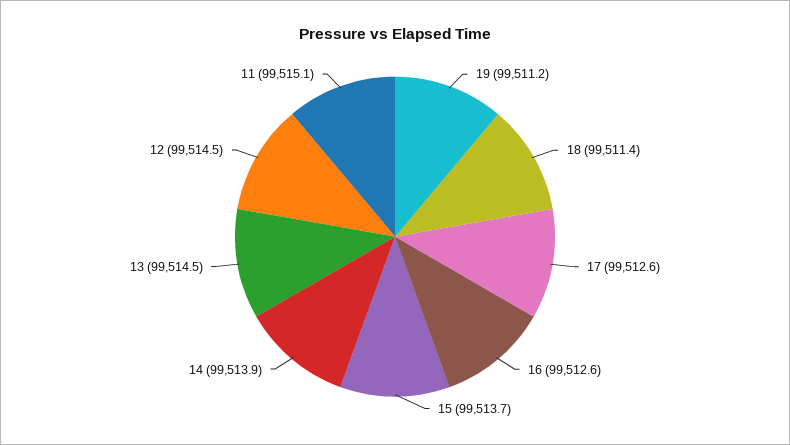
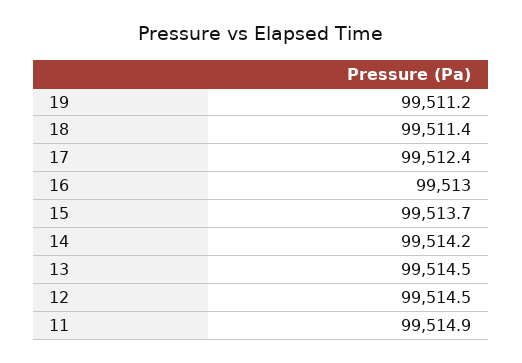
  {
    "19": 99511.2,
    "18": 99511.4,
-   "17": 99512.6,
+   "17": 99512.4,
-   "16": 99512.6,
+   "16": 99513,
    "15": 99513.7,
-   "14": 99513.9,
+   "14": 99514.2,
    "13": 99514.5,
    "12": 99514.5,
-   "11": 99515.1
+   "11": 99514.9
  }

